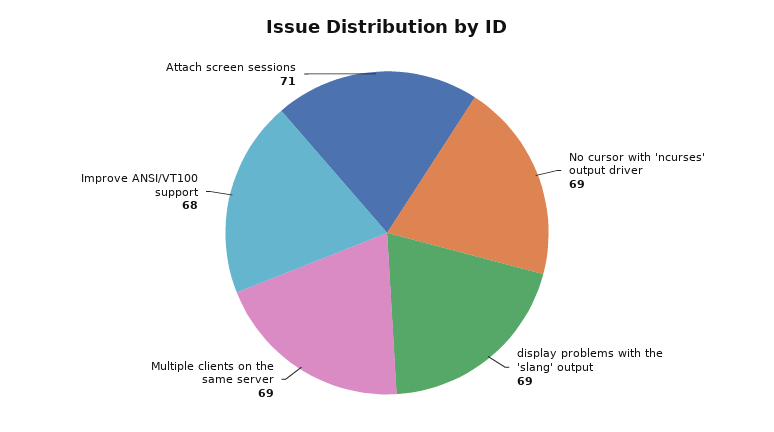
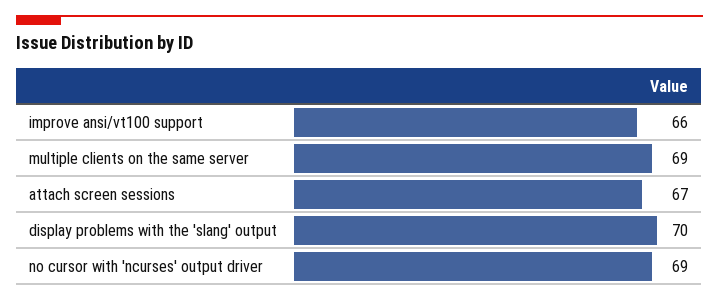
  {
    "No cursor with 'ncurses' output driver": 69,
-   "display problems with the 'slang' output": 69,
+   "display problems with the 'slang' output": 70,
    "Multiple clients on the same server": 69,
-   "Improve ANSI/VT100 support": 68,
+   "Improve ANSI/VT100 support": 66,
-   "Attach screen sessions": 71
+   "Attach screen sessions": 67
  }

